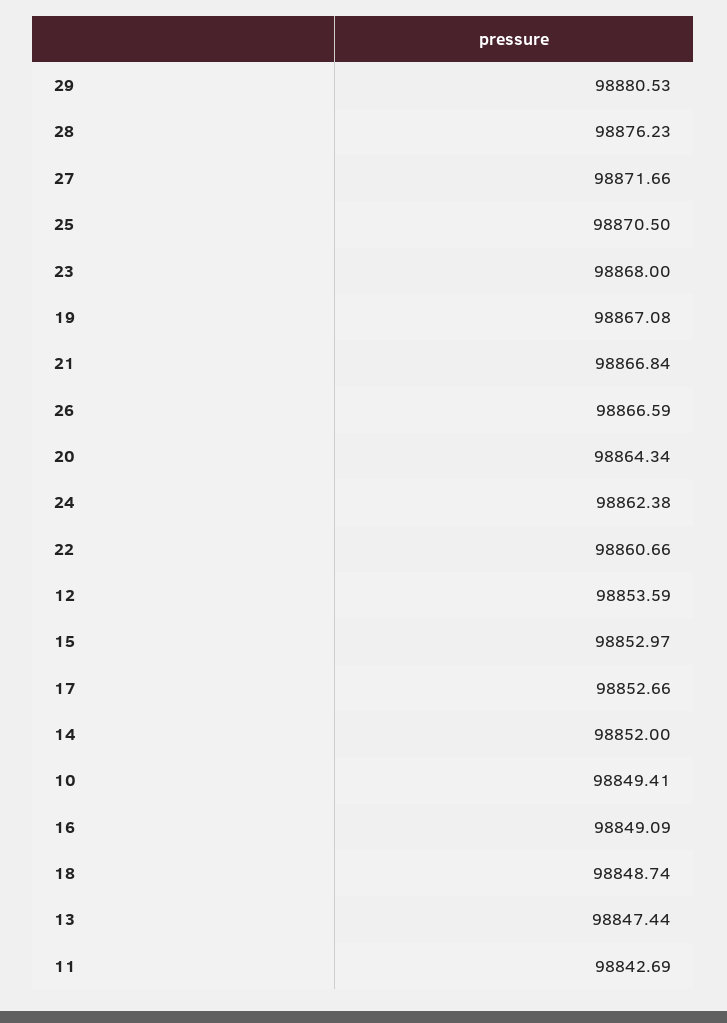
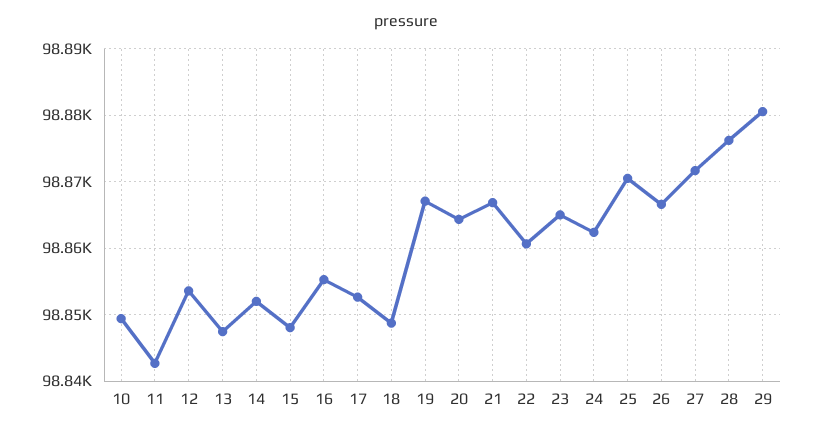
  {
    "29": 98880.53,
    "28": 98876.23,
    "27": 98871.66,
    "25": 98870.5,
-   "23": 98868,
+   "23": 98865,
    "19": 98867.08,
    "21": 98866.84,
    "26": 98866.59,
    "20": 98864.34,
    "24": 98862.38,
    "22": 98860.66,
    "12": 98853.59,
-   "15": 98852.97,
+   "15": 98848,
    "17": 98852.66,
    "14": 98852,
    "10": 98849.41,
-   "16": 98849.09,
+   "16": 98855,
    "18": 98848.74,
    "13": 98847.44,
    "11": 98842.69
  }

